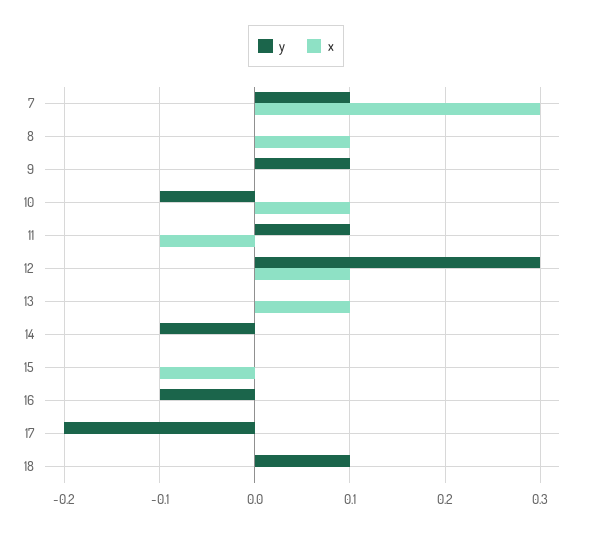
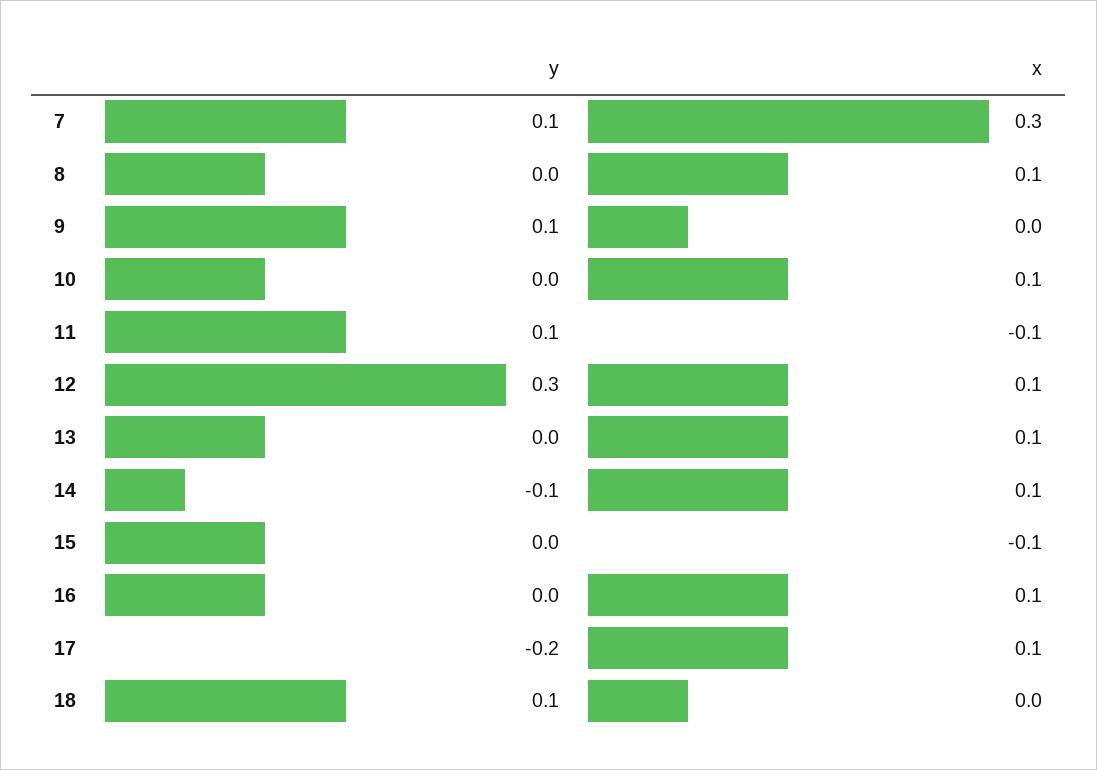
  {
    "y": {
      "7": 0.1,
      "8": 0,
      "9": 0.1,
-     "10": -0.1,
+     "10": 0,
      "11": 0.1,
      "12": 0.3,
      "13": 0,
      "14": -0.1,
      "15": 0,
-     "16": -0.1,
+     "16": 0,
      "17": -0.2,
      "18": 0.1
    },
    "x": {
      "7": 0.3,
      "8": 0.1,
      "9": 0,
      "10": 0.1,
      "11": -0.1,
      "12": 0.1,
      "13": 0.1,
-     "14": 0,
+     "14": 0.1,
      "15": -0.1,
-     "16": 0,
+     "16": 0.1,
-     "17": 0,
+     "17": 0.1,
      "18": 0
    }
  }

